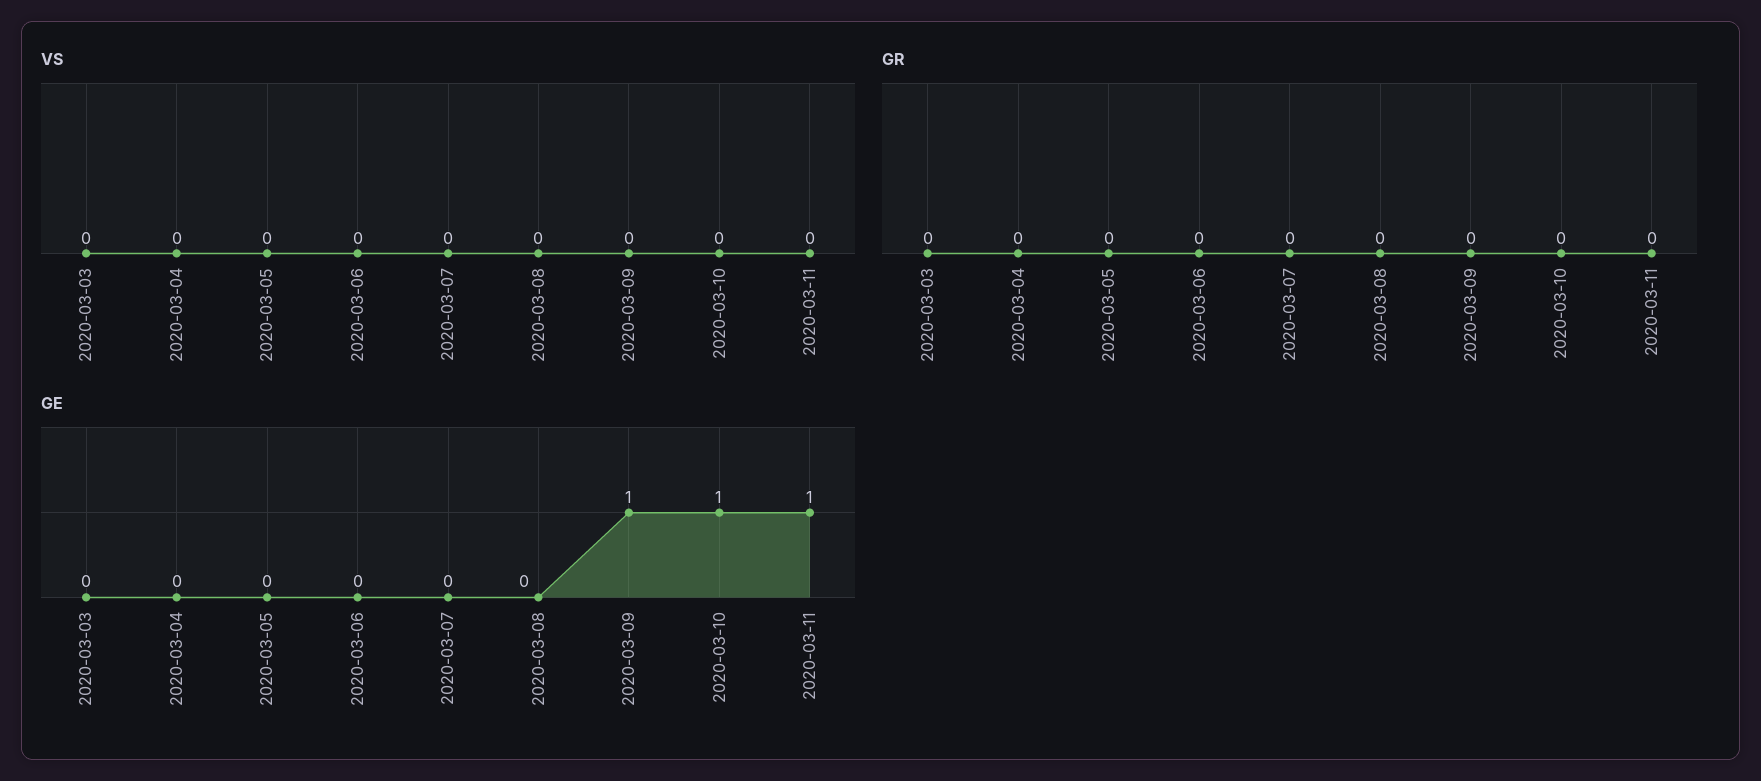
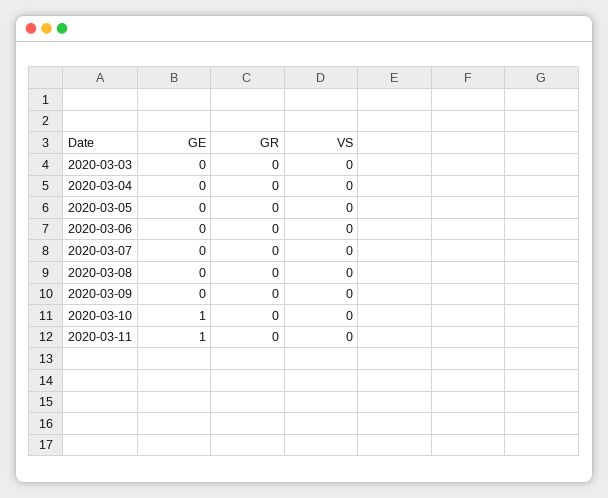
  {
    "VS": {
      "2020-03-03": 0,
      "2020-03-04": 0,
      "2020-03-05": 0,
      "2020-03-06": 0,
      "2020-03-07": 0,
      "2020-03-08": 0,
      "2020-03-09": 0,
      "2020-03-10": 0,
      "2020-03-11": 0
    },
    "GR": {
      "2020-03-03": 0,
      "2020-03-04": 0,
      "2020-03-05": 0,
      "2020-03-06": 0,
      "2020-03-07": 0,
      "2020-03-08": 0,
      "2020-03-09": 0,
      "2020-03-10": 0,
      "2020-03-11": 0
    },
    "GE": {
      "2020-03-03": 0,
      "2020-03-04": 0,
      "2020-03-05": 0,
      "2020-03-06": 0,
      "2020-03-07": 0,
      "2020-03-08": 0,
-     "2020-03-09": 1,
+     "2020-03-09": 0,
      "2020-03-10": 1,
      "2020-03-11": 1
    }
  }

